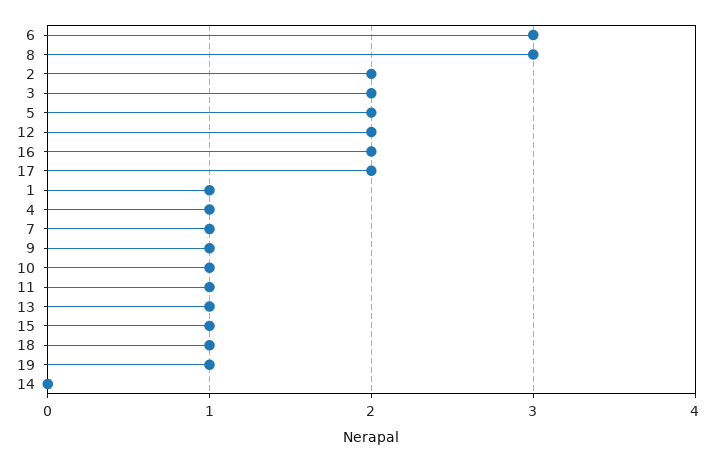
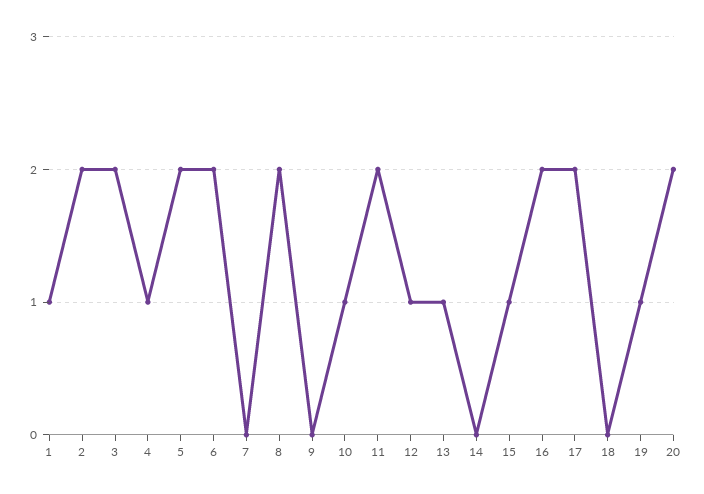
  {
-   "6": 3,
+   "6": 2,
-   "8": 3,
+   "8": 2,
    "2": 2,
    "3": 2,
    "5": 2,
-   "12": 2,
+   "12": 1,
    "16": 2,
    "17": 2,
    "1": 1,
    "4": 1,
-   "7": 1,
+   "7": 0,
-   "9": 1,
+   "9": 0,
    "10": 1,
-   "11": 1,
+   "11": 2,
    "13": 1,
    "15": 1,
-   "18": 1,
+   "18": 0,
    "19": 1,
-   "14": 0
+   "14": 0,
+   "20": 2
  }

